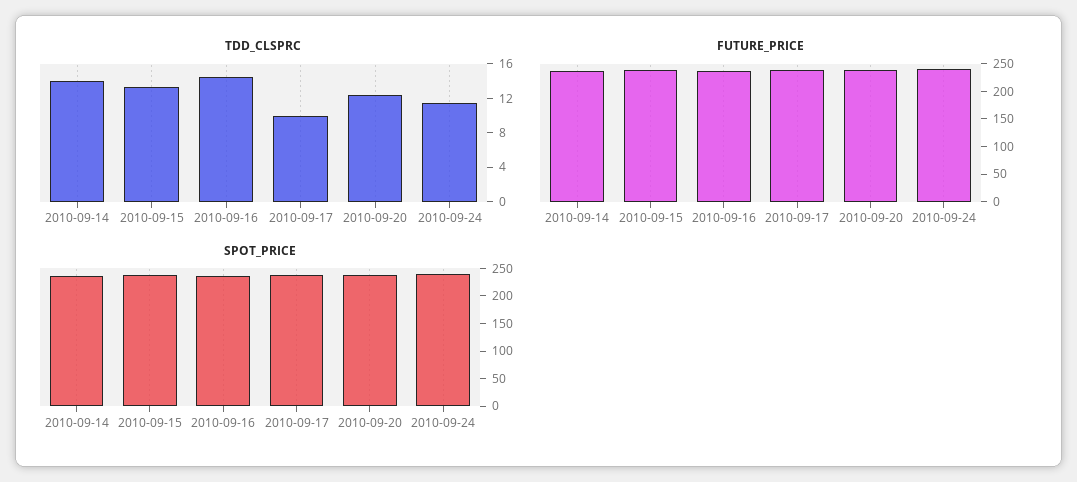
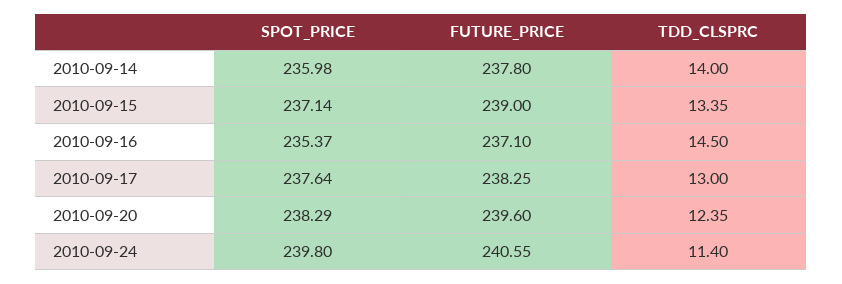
  {
    "TDD_CLSPRC": {
      "2010-09-14": 14,
      "2010-09-15": 13.35,
      "2010-09-16": 14.5,
-     "2010-09-17": 10,
+     "2010-09-17": 13,
      "2010-09-20": 12.35,
      "2010-09-24": 11.4
    },
    "FUTURE_PRICE": {
      "2010-09-14": 237.8,
      "2010-09-15": 239,
      "2010-09-16": 237.1,
      "2010-09-17": 238.25,
      "2010-09-20": 239.6,
      "2010-09-24": 240.55
    },
    "SPOT_PRICE": {
      "2010-09-14": 235.98,
      "2010-09-15": 237.14,
      "2010-09-16": 235.37,
      "2010-09-17": 237.64,
      "2010-09-20": 238.29,
      "2010-09-24": 239.8
    }
  }

